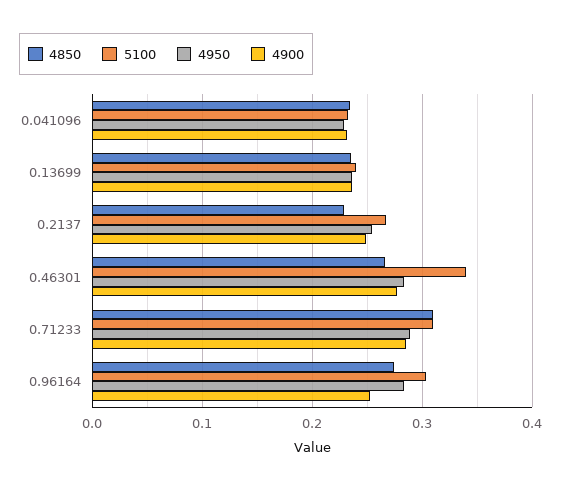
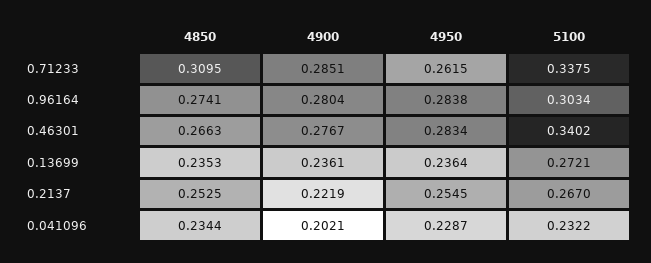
  {
    "4850": {
      "0.041096": 0.2344,
      "0.13699": 0.2353,
-     "0.2137": 0.23,
+     "0.2137": 0.2525,
      "0.46301": 0.2663,
      "0.71233": 0.3095,
      "0.96164": 0.2741
    },
    "5100": {
      "0.041096": 0.2322,
-     "0.13699": 0.24,
+     "0.13699": 0.2721,
      "0.2137": 0.267,
      "0.46301": 0.3402,
-     "0.71233": 0.31,
+     "0.71233": 0.3375,
      "0.96164": 0.3034
    },
    "4950": {
      "0.041096": 0.2287,
      "0.13699": 0.2364,
      "0.2137": 0.2545,
      "0.46301": 0.2834,
-     "0.71233": 0.29,
+     "0.71233": 0.2615,
      "0.96164": 0.2838
    },
    "4900": {
-     "0.041096": 0.23,
+     "0.041096": 0.2021,
      "0.13699": 0.2361,
-     "0.2137": 0.25,
+     "0.2137": 0.2219,
      "0.46301": 0.2767,
      "0.71233": 0.2851,
-     "0.96164": 0.25
+     "0.96164": 0.2804
    }
  }

